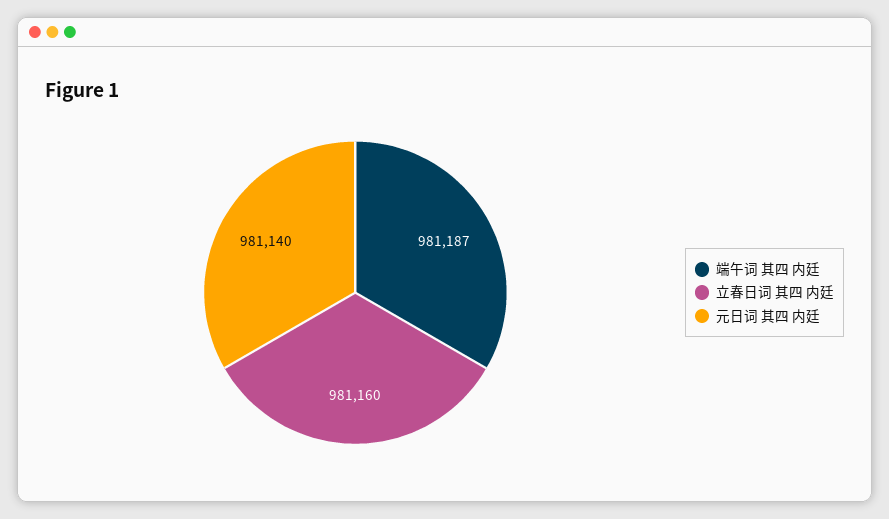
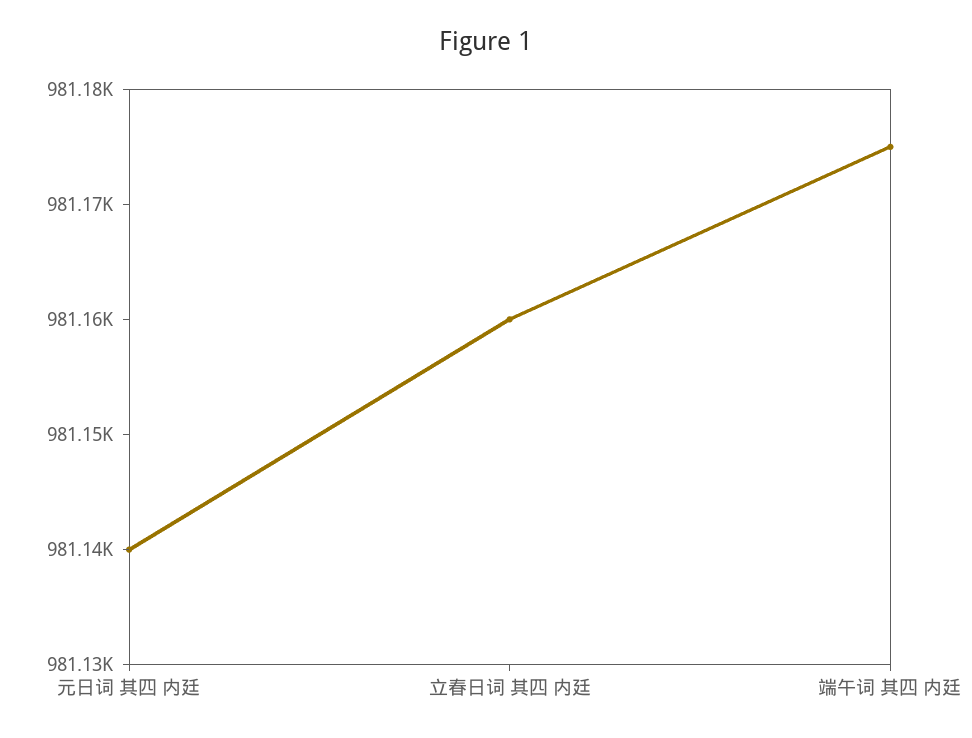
  {
-   "端午词 其四 内廷": 981187,
+   "端午词 其四 内廷": 981175,
    "立春日词 其四 内廷": 981160,
    "元日词 其四 内廷": 981140
  }

